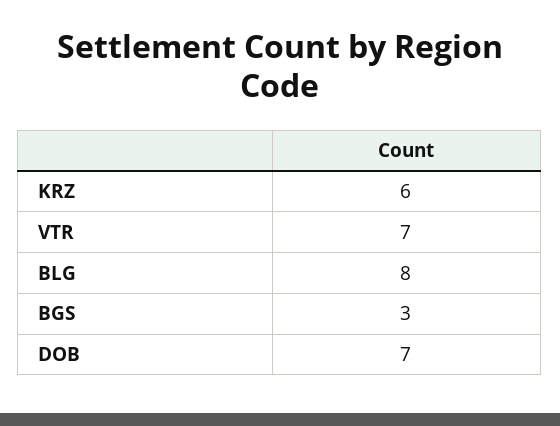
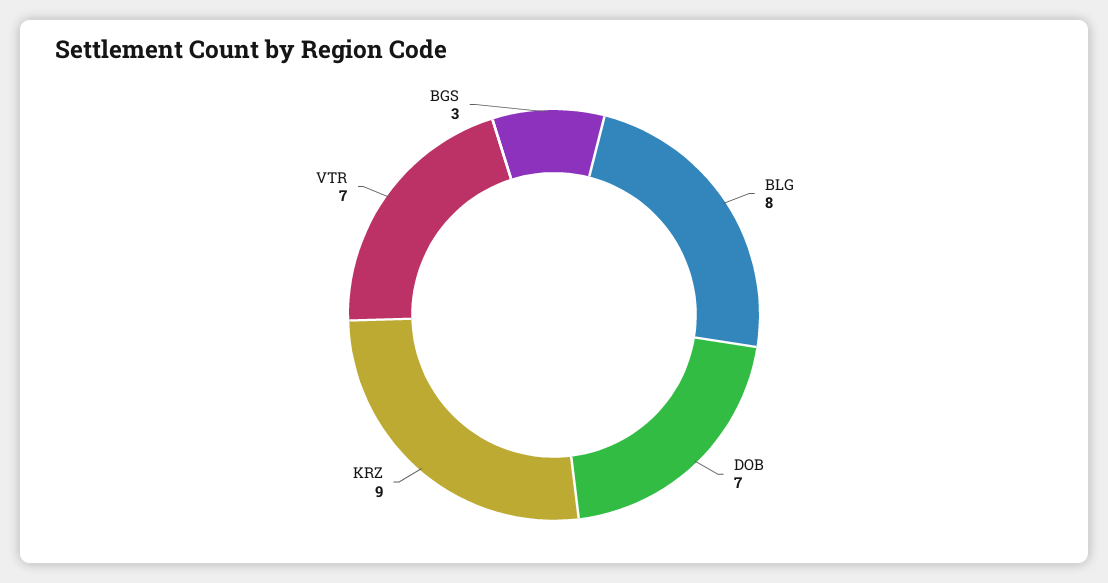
  {
-   "KRZ": 6,
+   "KRZ": 9,
    "VTR": 7,
    "BLG": 8,
    "BGS": 3,
    "DOB": 7
  }

